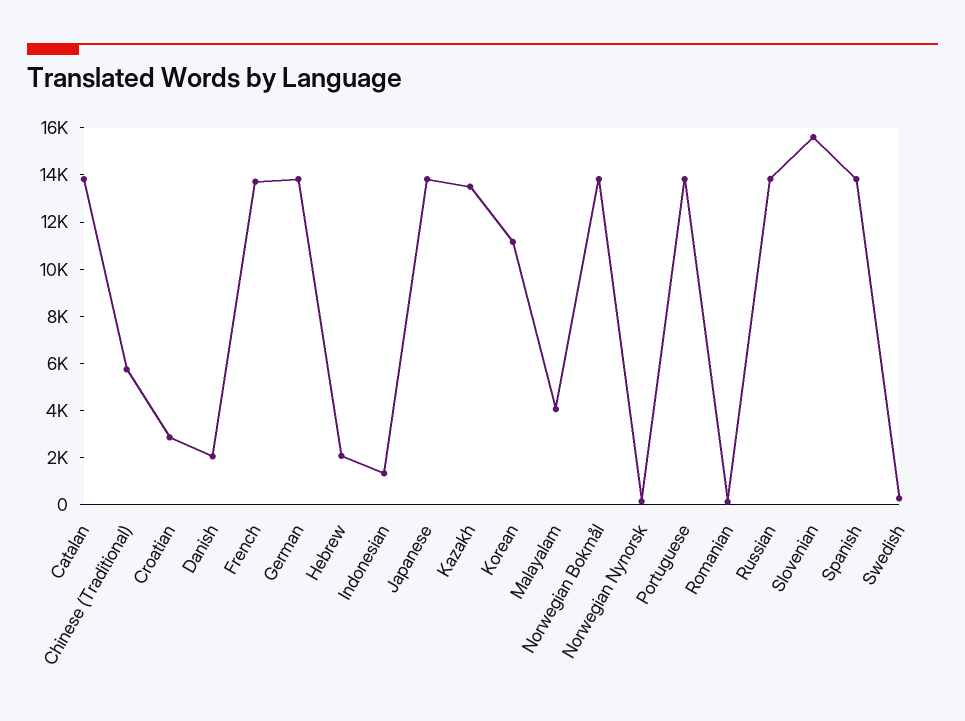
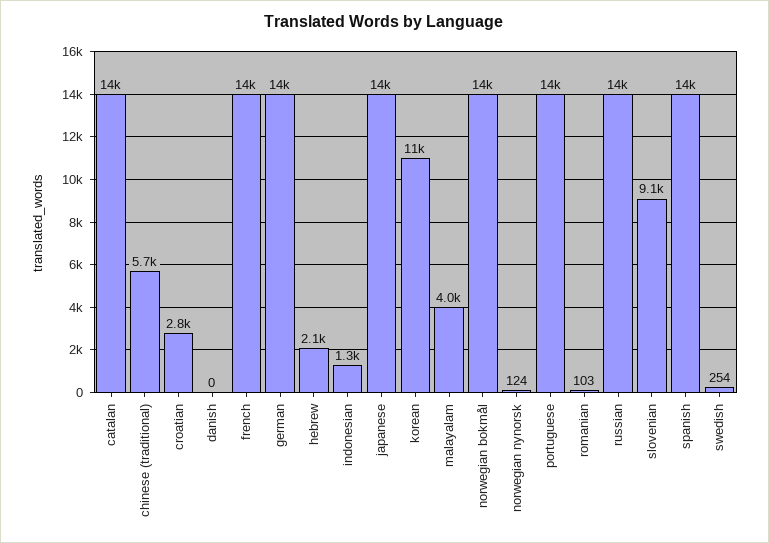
  {
    "Catalan": 14000,
    "Chinese (Traditional)": 5700,
    "Croatian": 2800,
-   "Danish": 2000,
+   "Danish": 0,
    "French": 14000,
    "German": 14000,
    "Hebrew": 2100,
    "Indonesian": 1300,
    "Japanese": 14000,
-   "Kazakh": 13500,
    "Korean": 11000,
    "Malayalam": 4000,
    "Norwegian Bokmål": 14000,
    "Norwegian Nynorsk": 124,
    "Portuguese": 14000,
    "Romanian": 103,
    "Russian": 14000,
-   "Slovenian": 15500,
+   "Slovenian": 9100,
    "Spanish": 14000,
    "Swedish": 254
  }

